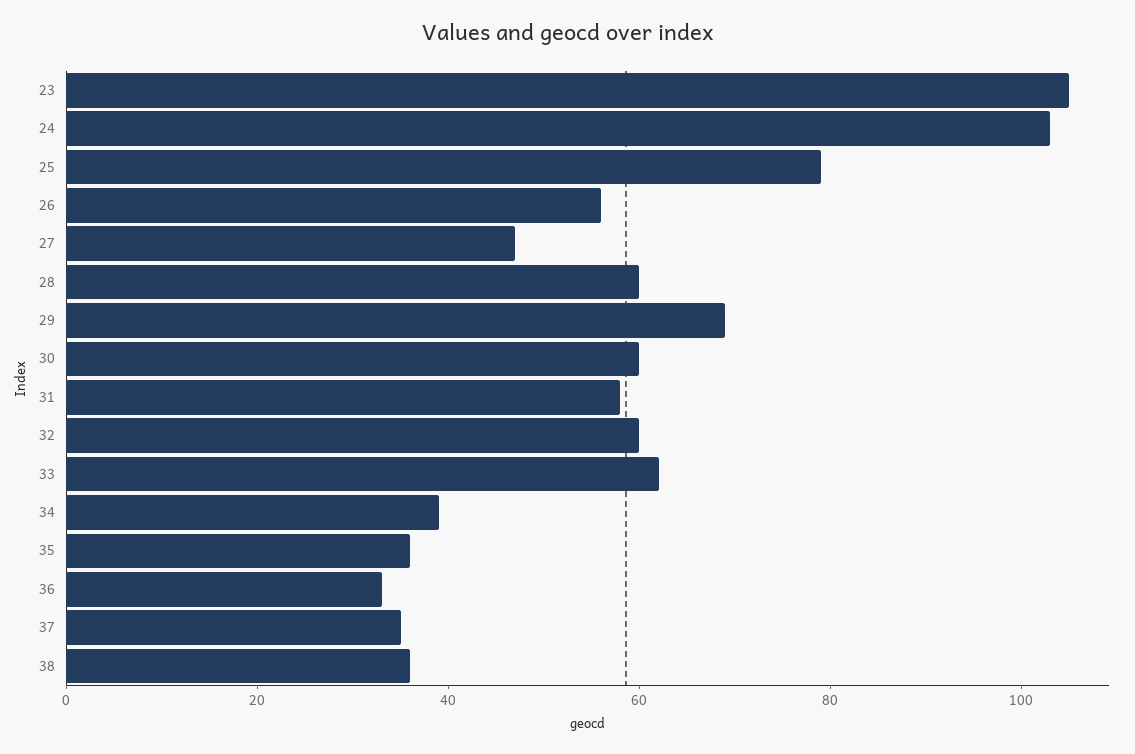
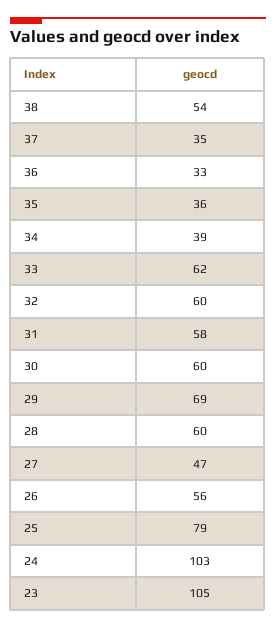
  {
    "23": 105,
    "24": 103,
    "25": 79,
    "26": 56,
    "27": 47,
    "28": 60,
    "29": 69,
    "30": 60,
    "31": 58,
    "32": 60,
    "33": 62,
    "34": 39,
    "35": 36,
    "36": 33,
    "37": 35,
-   "38": 35
+   "38": 54
  }

